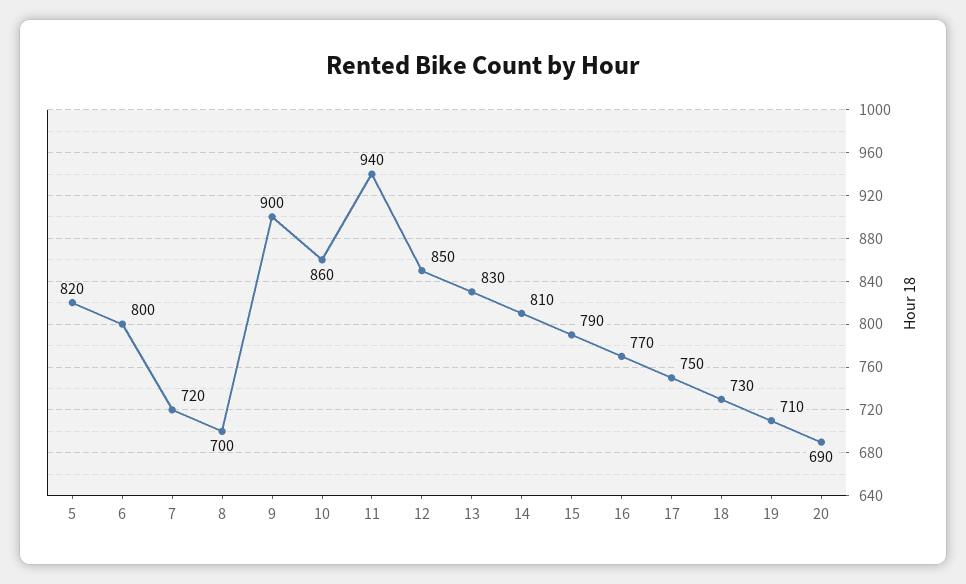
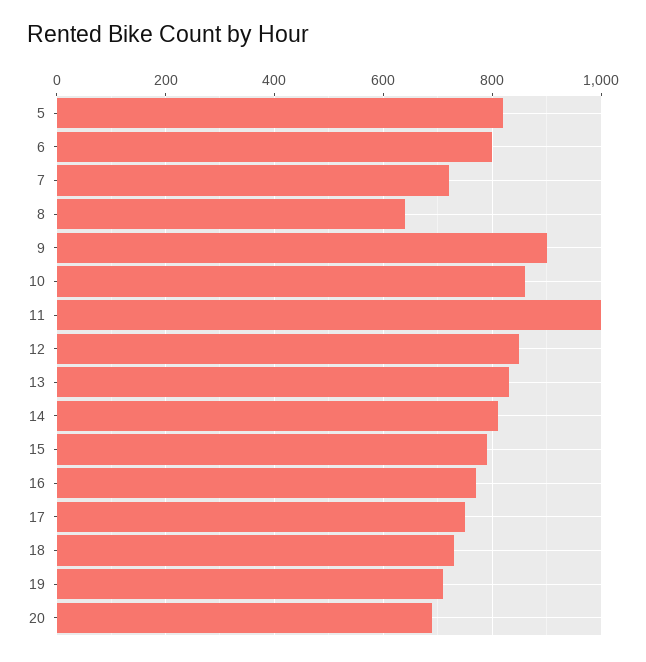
  {
    "5": 820,
    "6": 800,
    "7": 720,
-   "8": 700,
+   "8": 640,
    "9": 900,
    "10": 860,
-   "11": 940,
+   "11": 1000,
    "12": 850,
    "13": 830,
    "14": 810,
    "15": 790,
    "16": 770,
    "17": 750,
    "18": 730,
    "19": 710,
    "20": 690
  }

